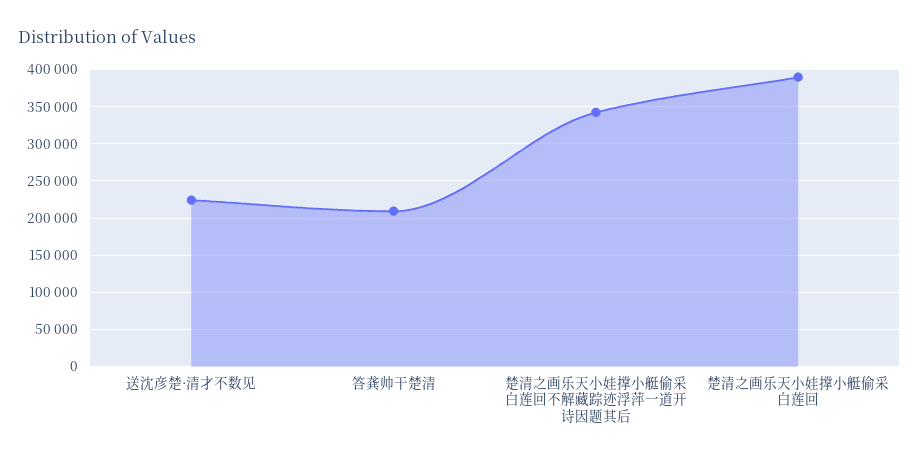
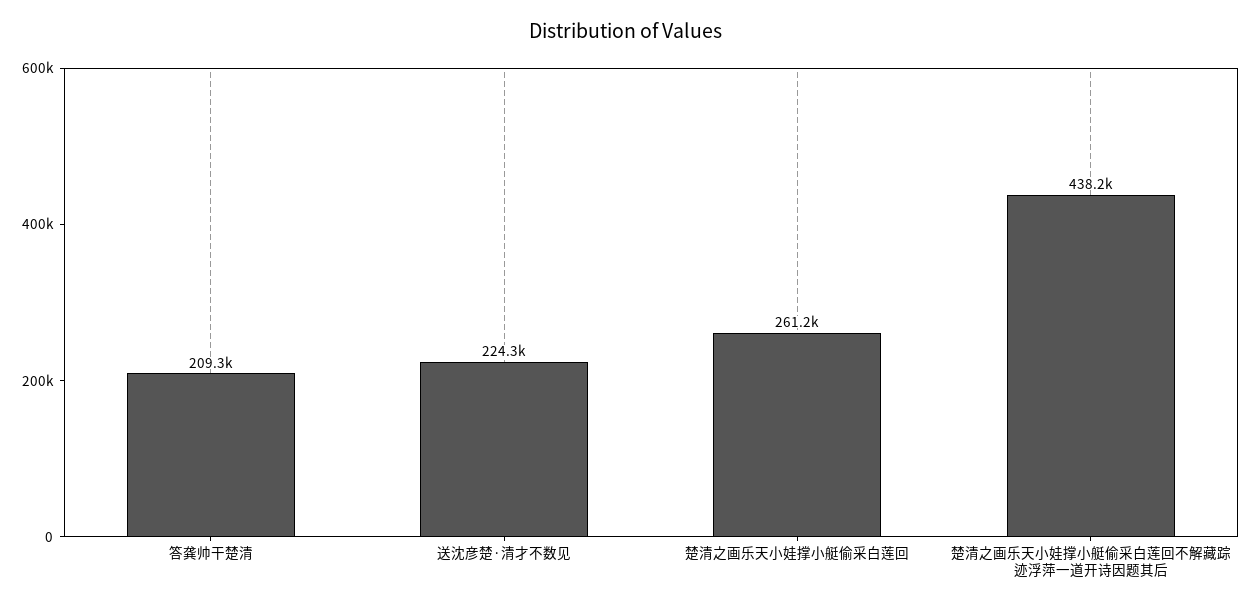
  {
    "送沈彦楚·清才不数见": 224300,
    "答龚帅干楚清": 209300,
-   "楚清之画乐天小娃撑小艇偷采白莲回不解藏踪迹浮萍一道开诗因题其后": 340000,
+   "楚清之画乐天小娃撑小艇偷采白莲回不解藏踪迹浮萍一道开诗因题其后": 438200,
-   "楚清之画乐天小娃撑小艇偷采白莲回": 390000
+   "楚清之画乐天小娃撑小艇偷采白莲回": 261200
  }

